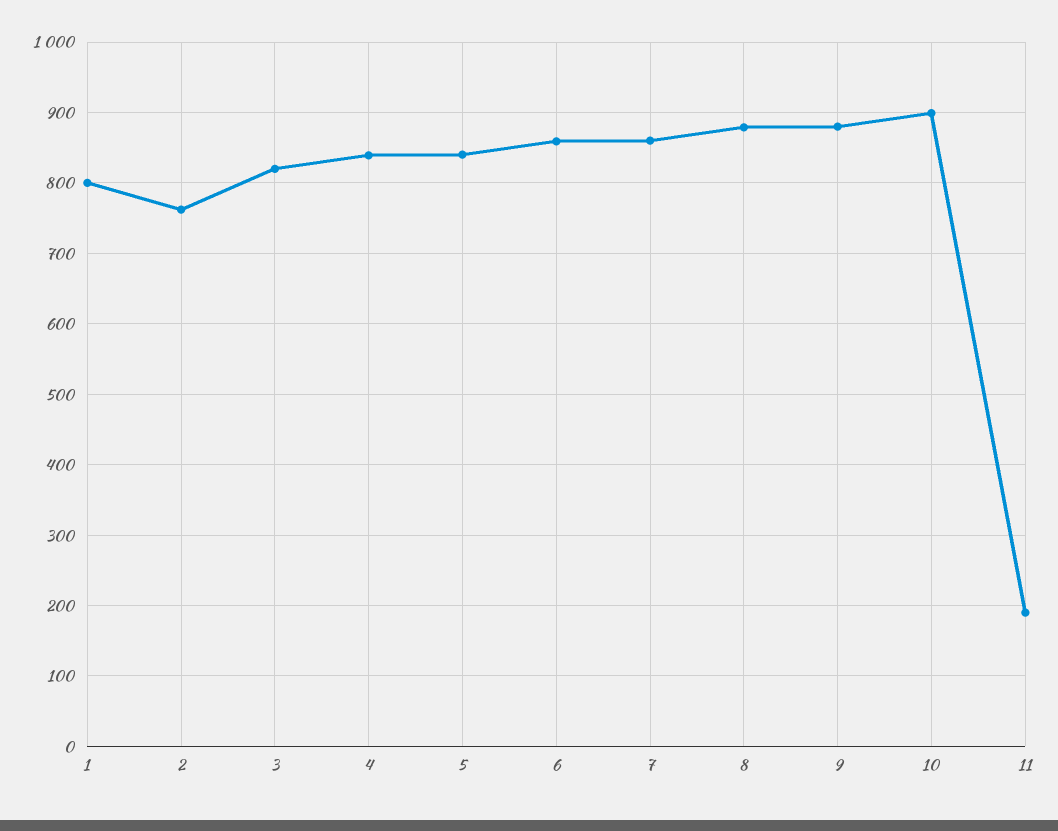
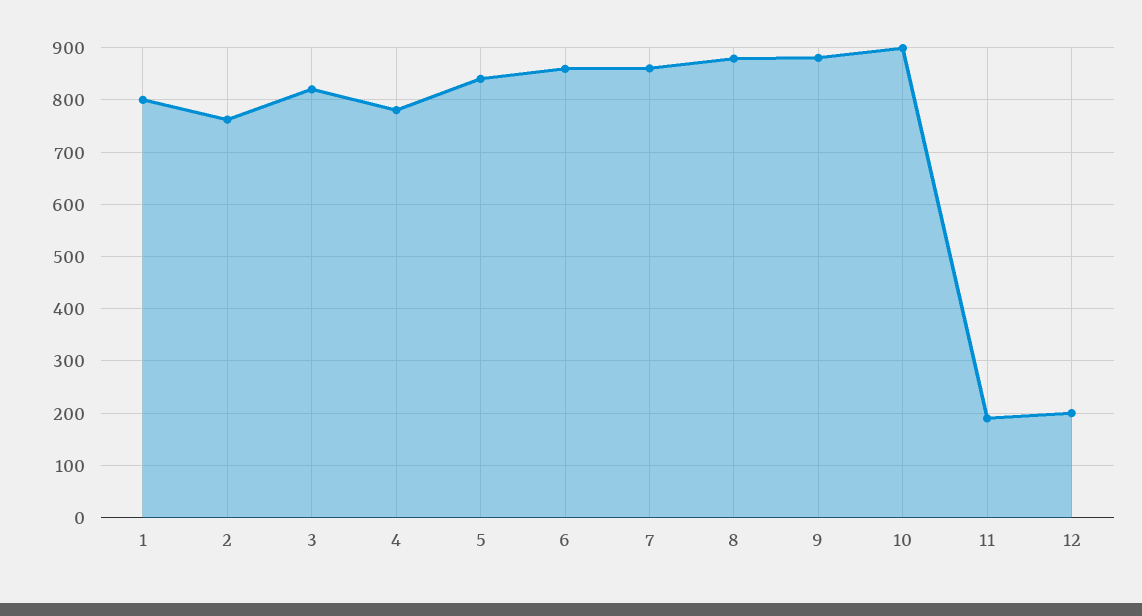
  {
    "1": 800,
    "2": 760,
    "3": 820,
-   "4": 840,
+   "4": 780,
    "5": 840,
    "6": 860,
    "7": 860,
    "8": 880,
    "9": 880,
    "10": 900,
-   "11": 190
+   "11": 190,
+   "12": 200
  }

